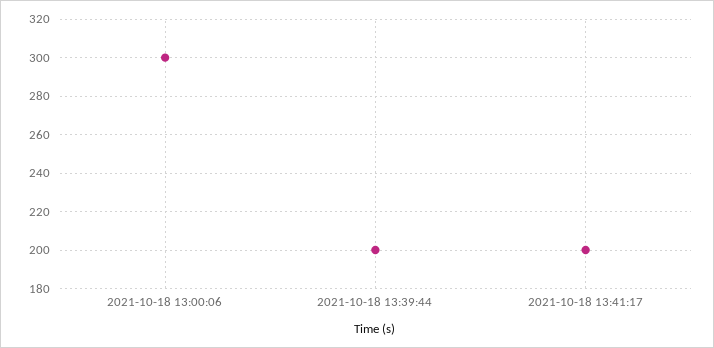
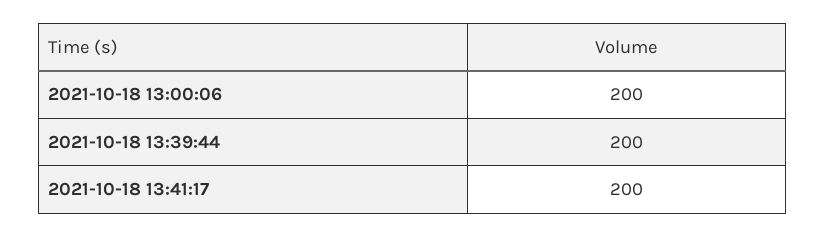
  {
-   "2021-10-18 13:00:06": 300,
+   "2021-10-18 13:00:06": 200,
    "2021-10-18 13:39:44": 200,
    "2021-10-18 13:41:17": 200
  }

